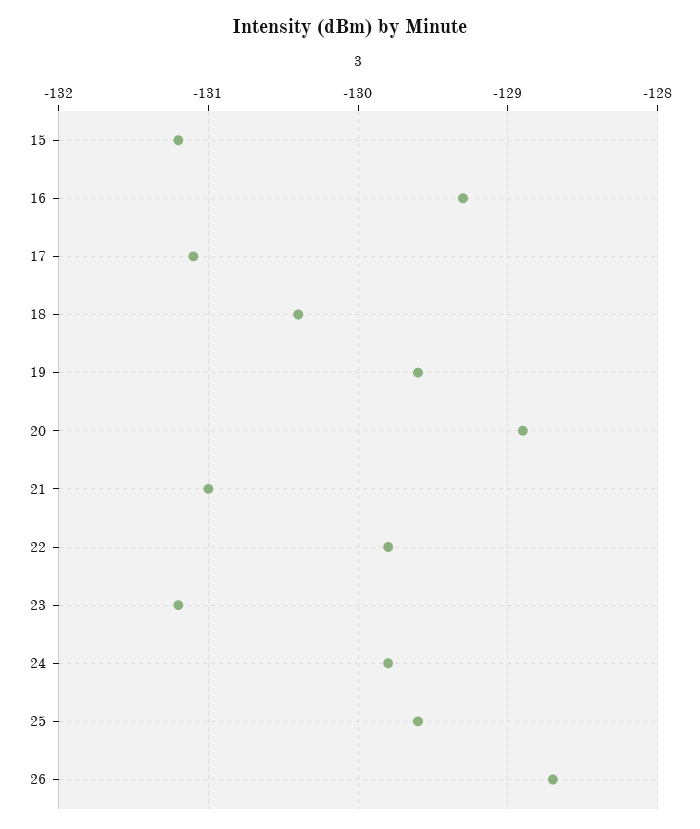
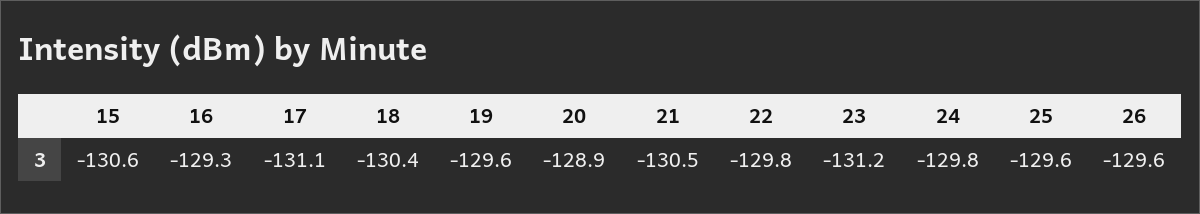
  {
-   "15": -131.2,
+   "15": -130.6,
    "16": -129.3,
    "17": -131.1,
    "18": -130.4,
    "19": -129.6,
    "20": -128.9,
-   "21": -131,
+   "21": -130.5,
    "22": -129.8,
    "23": -131.2,
    "24": -129.8,
    "25": -129.6,
-   "26": -128.7
+   "26": -129.6
  }

